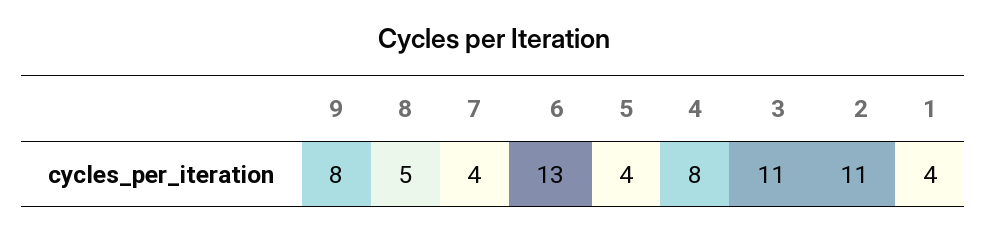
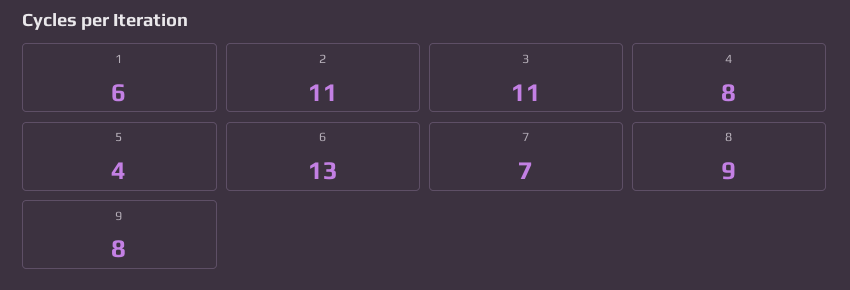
  {
    "9": 8,
-   "8": 5,
+   "8": 9,
-   "7": 4,
+   "7": 7,
    "6": 13,
    "5": 4,
    "4": 8,
    "3": 11,
    "2": 11,
-   "1": 4
+   "1": 6
  }

